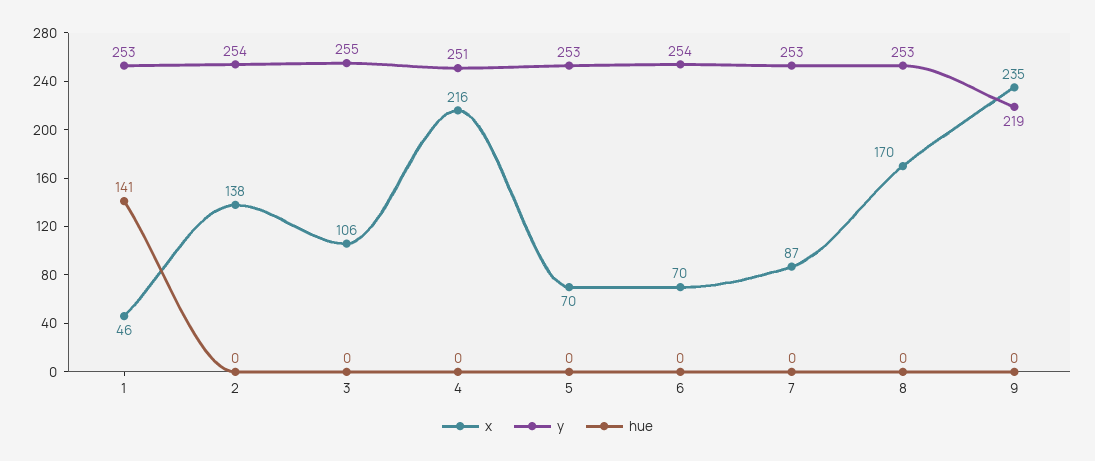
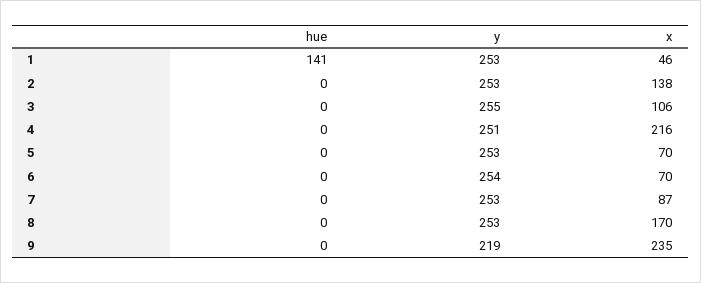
  {
    "x": {
      "1": 46,
      "2": 138,
      "3": 106,
      "4": 216,
      "5": 70,
      "6": 70,
      "7": 87,
      "8": 170,
      "9": 235
    },
    "y": {
      "1": 253,
-     "2": 254,
+     "2": 253,
      "3": 255,
      "4": 251,
      "5": 253,
      "6": 254,
      "7": 253,
      "8": 253,
      "9": 219
    },
    "hue": {
      "1": 141,
      "2": 0,
      "3": 0,
      "4": 0,
      "5": 0,
      "6": 0,
      "7": 0,
      "8": 0,
      "9": 0
    }
  }

